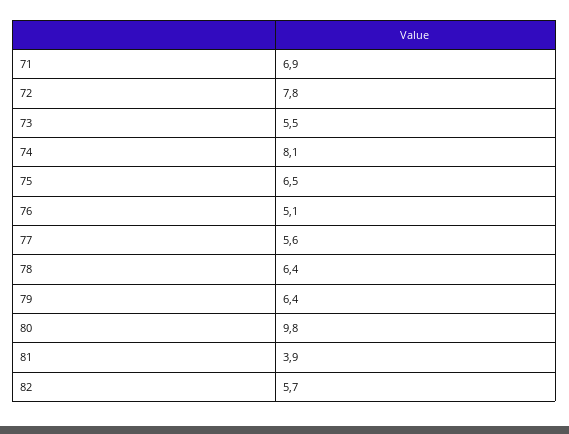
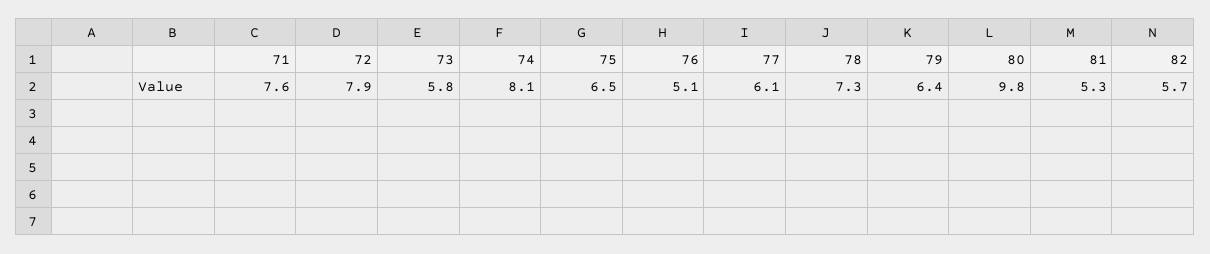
  {
-   "71": 6.9,
+   "71": 7.6,
-   "72": 7.8,
+   "72": 7.9,
-   "73": 5.5,
+   "73": 5.8,
    "74": 8.1,
    "75": 6.5,
    "76": 5.1,
-   "77": 5.6,
+   "77": 6.1,
-   "78": 6.4,
+   "78": 7.3,
    "79": 6.4,
    "80": 9.8,
-   "81": 3.9,
+   "81": 5.3,
    "82": 5.7
  }

